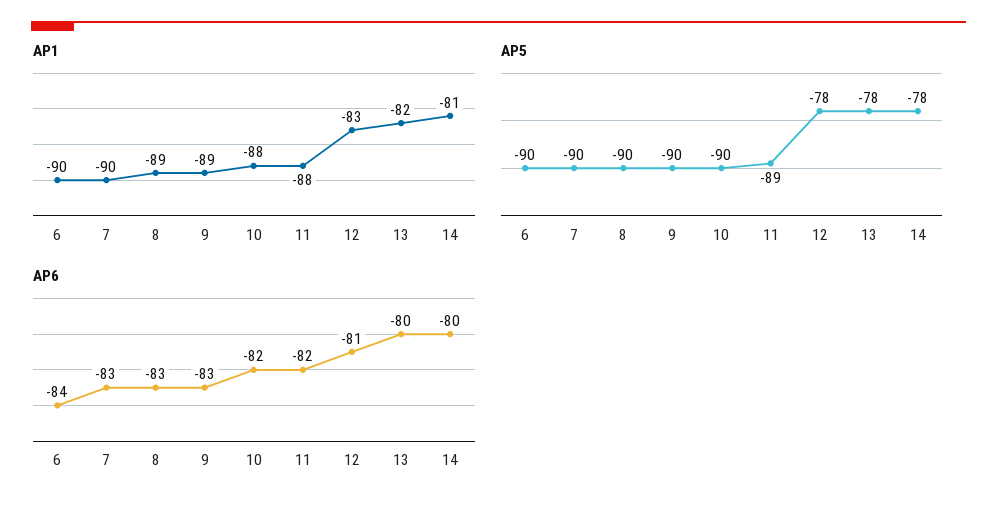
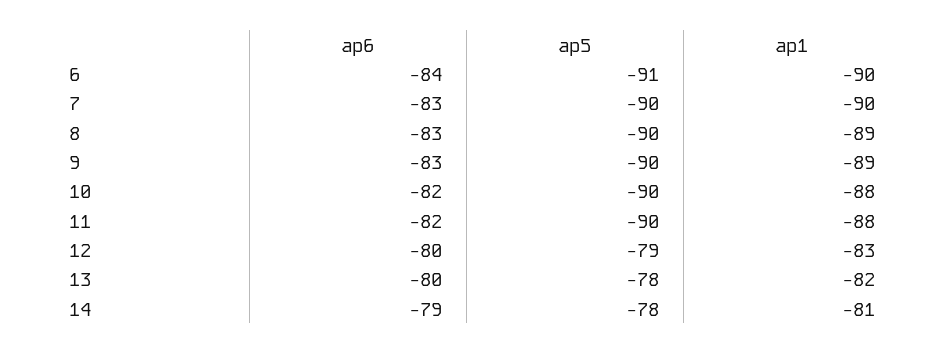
  {
    "AP1": {
      "6": -90,
      "7": -90,
      "8": -89,
      "9": -89,
      "10": -88,
      "11": -88,
      "12": -83,
      "13": -82,
      "14": -81
    },
    "AP5": {
-     "6": -90,
+     "6": -91,
      "7": -90,
      "8": -90,
      "9": -90,
      "10": -90,
-     "11": -89,
+     "11": -90,
-     "12": -78,
+     "12": -79,
      "13": -78,
      "14": -78
    },
    "AP6": {
      "6": -84,
      "7": -83,
      "8": -83,
      "9": -83,
      "10": -82,
      "11": -82,
-     "12": -81,
+     "12": -80,
      "13": -80,
-     "14": -80
+     "14": -79
    }
  }

